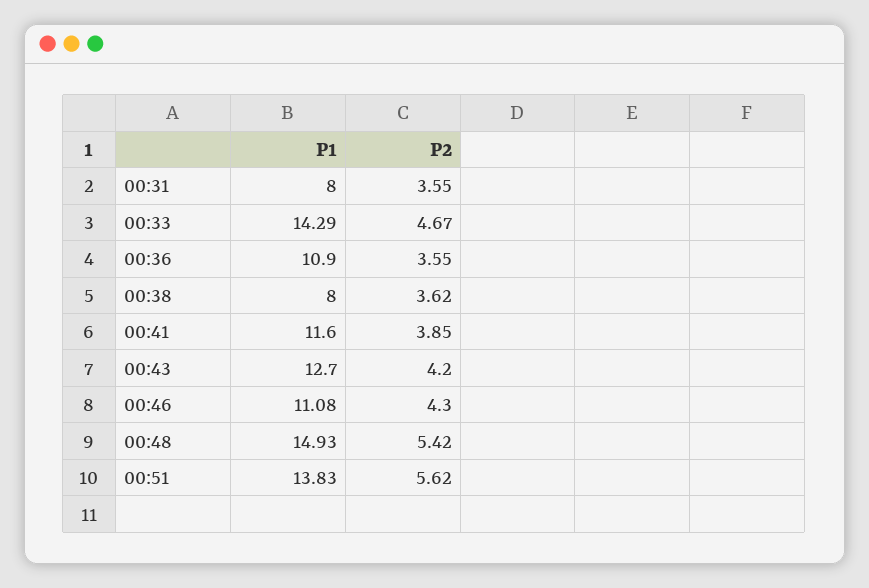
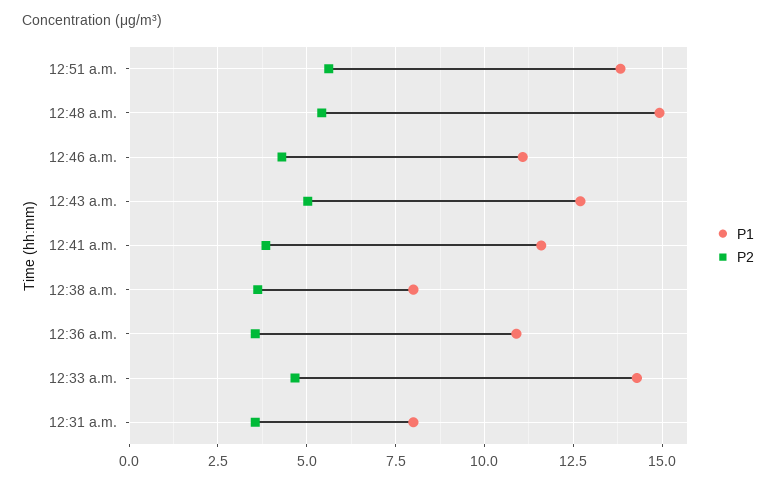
  {
    "P1": {
      "00:31": 8,
      "00:33": 14.29,
      "00:36": 10.9,
      "00:38": 8,
      "00:41": 11.6,
      "00:43": 12.7,
      "00:46": 11.08,
      "00:48": 14.93,
      "00:51": 13.83
    },
    "P2": {
      "00:31": 3.55,
      "00:33": 4.67,
      "00:36": 3.55,
      "00:38": 3.62,
      "00:41": 3.85,
-     "00:43": 4.2,
+     "00:43": 5,
      "00:46": 4.3,
      "00:48": 5.42,
      "00:51": 5.62
    }
  }

